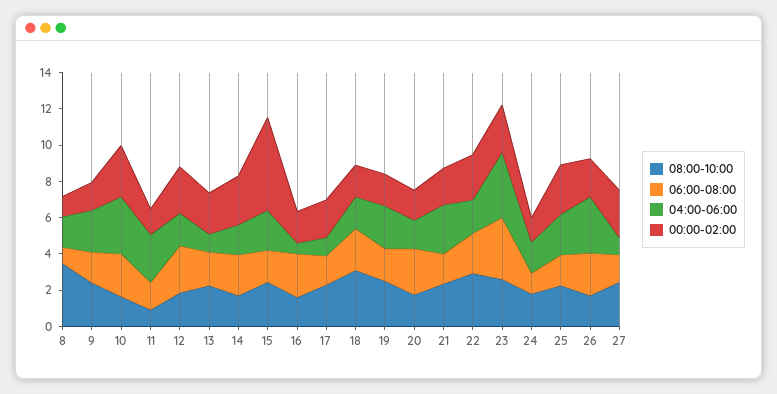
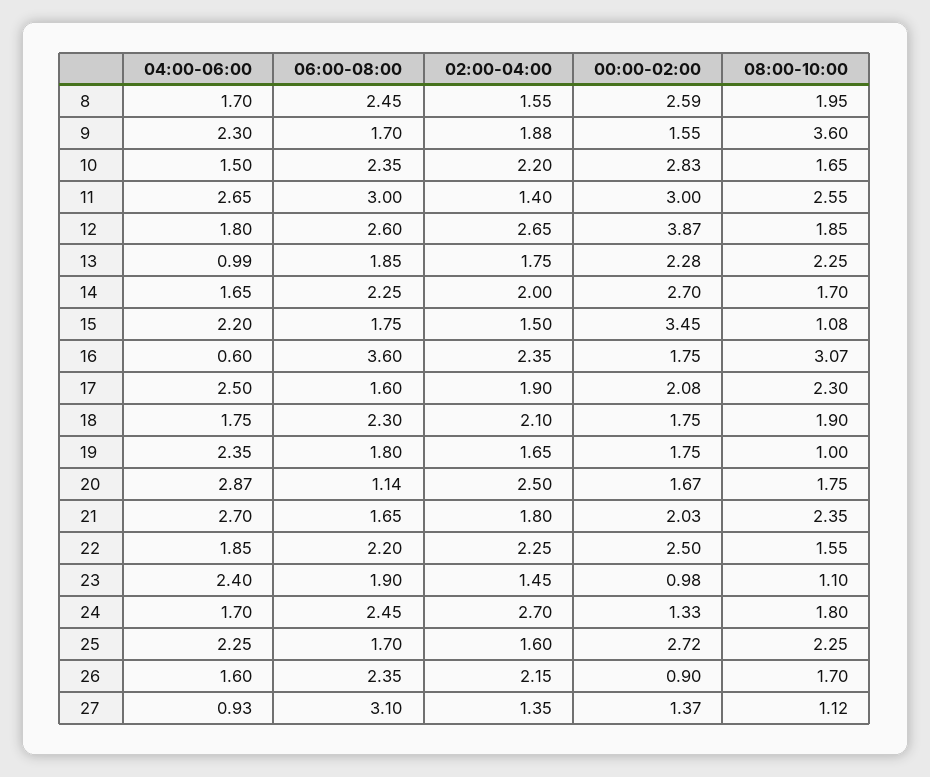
  {
    "08:00-10:00": {
-     "8": 3.5,
+     "8": 1.95,
-     "9": 2.5,
+     "9": 3.6,
      "10": 1.65,
-     "11": 1,
+     "11": 2.55,
      "12": 1.85,
      "13": 2.25,
      "14": 1.7,
-     "15": 2.5,
+     "15": 1.08,
-     "16": 1.5,
+     "16": 3.07,
      "17": 2.3,
-     "18": 3,
+     "18": 1.9,
-     "19": 2.5,
+     "19": 1,
      "20": 1.75,
      "21": 2.35,
-     "22": 3,
+     "22": 1.55,
-     "23": 2.5,
+     "23": 1.1,
      "24": 1.8,
      "25": 2.25,
      "26": 1.7,
-     "27": 2.5
+     "27": 1.12
    },
    "06:00-08:00": {
-     "8": 1,
+     "8": 2.45,
      "9": 1.7,
      "10": 2.35,
-     "11": 1.5,
+     "11": 3,
      "12": 2.6,
      "13": 1.85,
      "14": 2.25,
      "15": 1.75,
-     "16": 2.5,
+     "16": 3.6,
      "17": 1.6,
      "18": 2.3,
      "19": 1.8,
-     "20": 2.5,
+     "20": 1.14,
      "21": 1.65,
      "22": 2.2,
-     "23": 3.5,
+     "23": 1.9,
-     "24": 1,
+     "24": 2.45,
      "25": 1.7,
      "26": 2.35,
-     "27": 1.5
+     "27": 3.1
    },
    "04:00-06:00": {
      "8": 1.7,
      "9": 2.3,
-     "10": 3,
+     "10": 1.5,
      "11": 2.65,
      "12": 1.8,
      "13": 0.99,
      "14": 1.65,
      "15": 2.2,
      "16": 0.6,
-     "17": 1,
+     "17": 2.5,
      "18": 1.75,
      "19": 2.35,
-     "20": 1.5,
+     "20": 2.87,
      "21": 2.7,
      "22": 1.85,
-     "23": 3.5,
+     "23": 2.4,
      "24": 1.7,
      "25": 2.25,
-     "26": 3,
+     "26": 1.6,
      "27": 0.93
    },
    "00:00-02:00": {
-     "8": 1,
+     "8": 2.59,
      "9": 1.55,
      "10": 2.83,
-     "11": 1.5,
+     "11": 3,
-     "12": 2.5,
+     "12": 3.87,
      "13": 2.28,
      "14": 2.7,
-     "15": 5,
+     "15": 3.45,
      "16": 1.75,
      "17": 2.08,
      "18": 1.75,
      "19": 1.75,
      "20": 1.67,
      "21": 2.03,
      "22": 2.5,
-     "23": 2.5,
+     "23": 0.98,
      "24": 1.33,
      "25": 2.72,
-     "26": 2,
+     "26": 0.9,
-     "27": 2.5
+     "27": 1.37
-   }
+   },
+   "02:00-04:00": {
+     "8": 1.55,
+     "9": 1.88,
+     "10": 2.2,
+     "11": 1.4,
+     "12": 2.65,
+     "13": 1.75,
+     "14": 2,
+     "15": 1.5,
+     "16": 2.35,
+     "17": 1.9,
+     "18": 2.1,
+     "19": 1.65,
+     "20": 2.5,
+     "21": 1.8,
+     "22": 2.25,
+     "23": 1.45,
+     "24": 2.7,
+     "25": 1.6,
+     "26": 2.15,
+     "27": 1.35
+   }
  }

